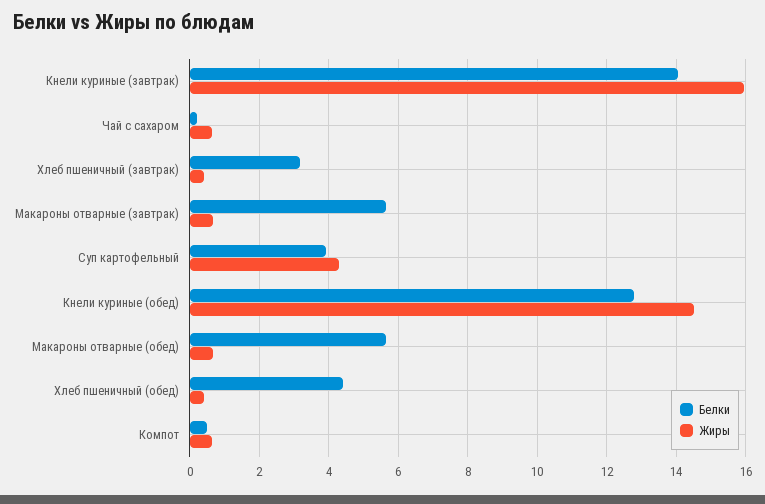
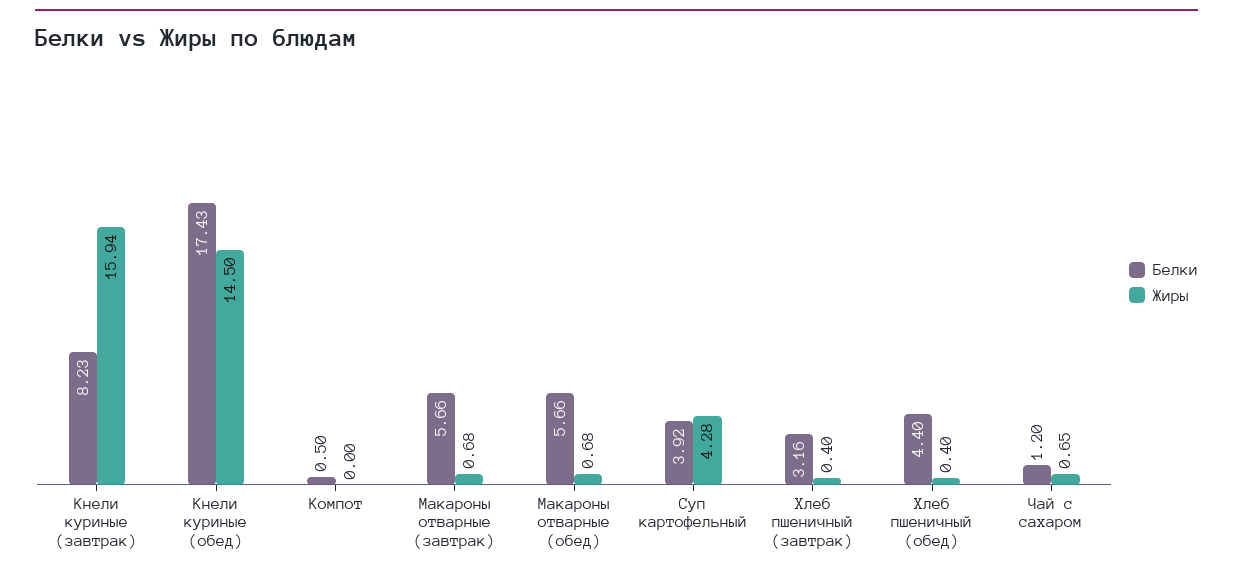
  {
    "Белки": {
-     "Кнели куриные (завтрак)": 14,
+     "Кнели куриные (завтрак)": 8.23,
-     "Чай с сахаром": 0.2,
+     "Чай с сахаром": 1.2,
      "Хлеб пшеничный (завтрак)": 3.16,
      "Макароны отварные (завтрак)": 5.66,
      "Суп картофельный": 3.92,
-     "Кнели куриные (обед)": 12.8,
+     "Кнели куриные (обед)": 17.43,
      "Макароны отварные (обед)": 5.66,
      "Хлеб пшеничный (обед)": 4.4,
      "Компот": 0.5
    },
    "Жиры": {
      "Кнели куриные (завтрак)": 15.94,
      "Чай с сахаром": 0.65,
      "Хлеб пшеничный (завтрак)": 0.4,
      "Макароны отварные (завтрак)": 0.68,
      "Суп картофельный": 4.28,
      "Кнели куриные (обед)": 14.5,
      "Макароны отварные (обед)": 0.68,
      "Хлеб пшеничный (обед)": 0.4,
-     "Компот": 0.6
+     "Компот": 0
    }
  }

